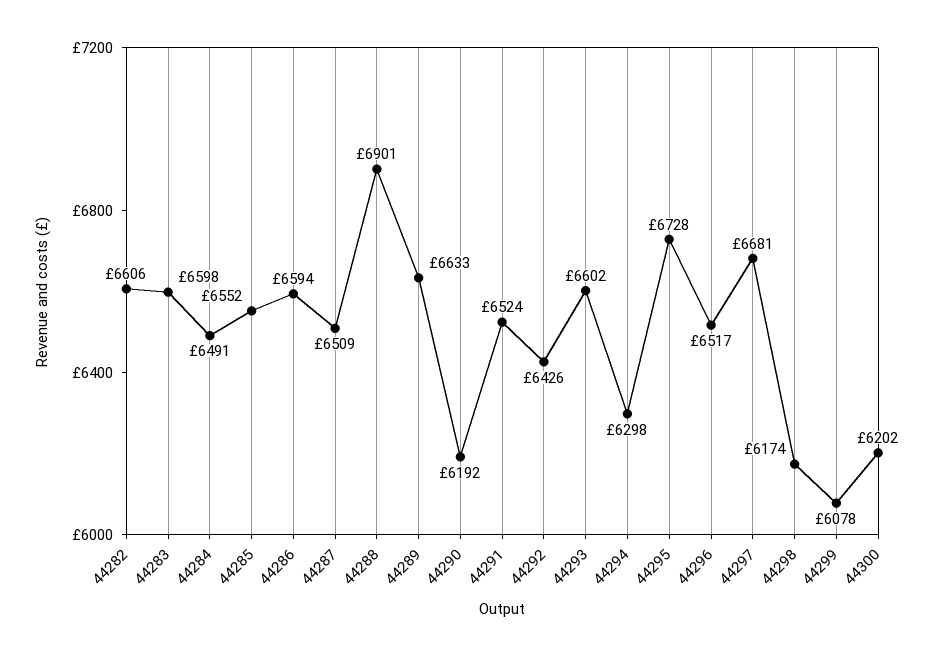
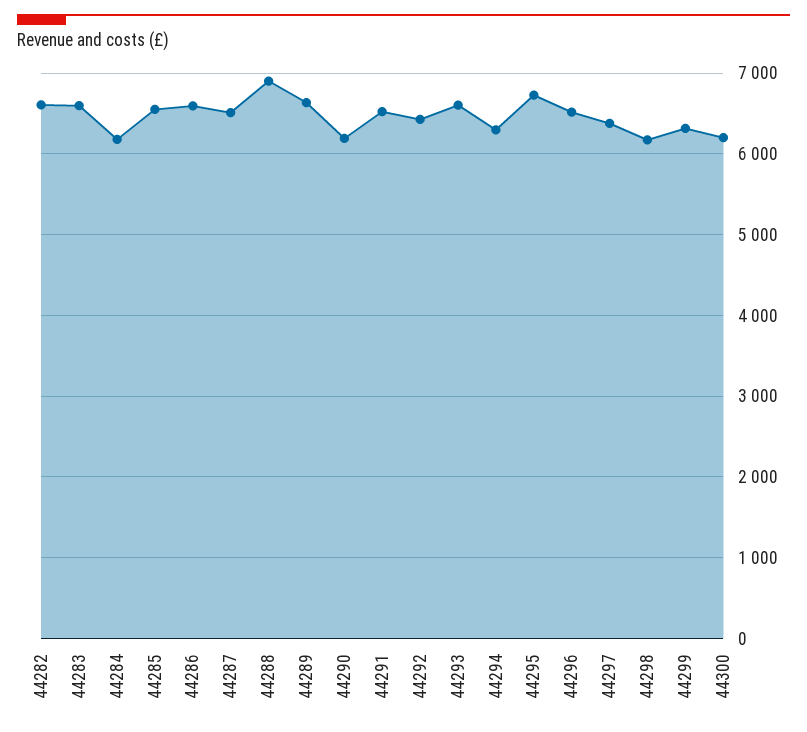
  {
    "44282": 6606,
    "44283": 6598,
-   "44284": 6491,
+   "44284": 6200,
    "44285": 6552,
    "44286": 6594,
    "44287": 6509,
    "44288": 6901,
    "44289": 6633,
    "44290": 6192,
    "44291": 6524,
    "44292": 6426,
    "44293": 6602,
    "44294": 6298,
    "44295": 6728,
    "44296": 6517,
-   "44297": 6681,
+   "44297": 6400,
    "44298": 6174,
-   "44299": 6078,
+   "44299": 6300,
    "44300": 6202
  }

